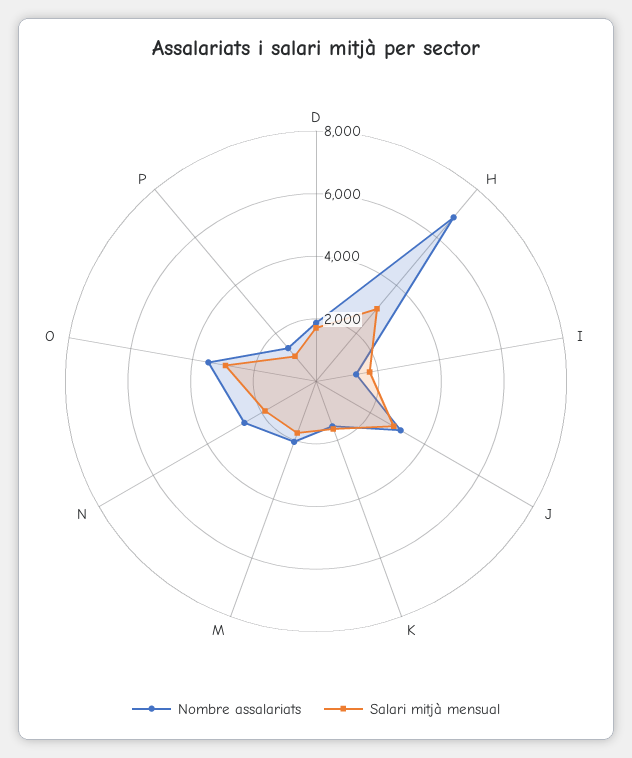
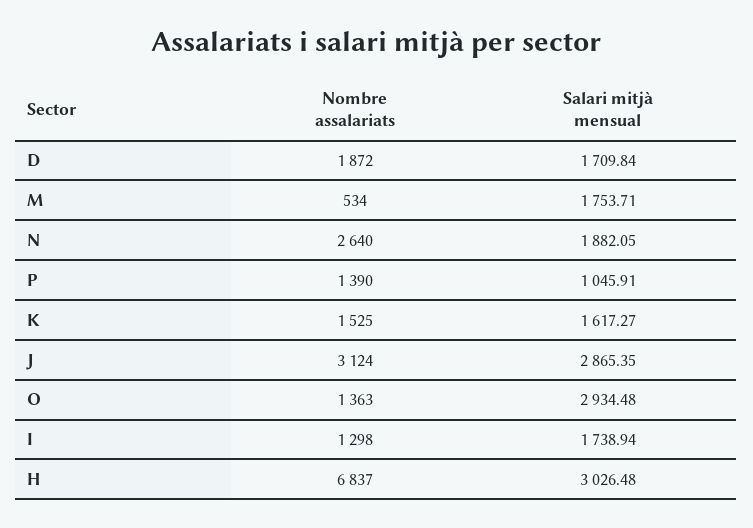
  {
    "Nombre assalariats": {
      "D": 1872,
      "H": 6837,
      "I": 1298,
      "J": 3124,
      "K": 1525,
-     "M": 2000,
+     "M": 534,
      "N": 2640,
-     "O": 3500,
+     "O": 1363,
      "P": 1390
    },
    "Salari mitjà mensual": {
      "D": 1709.84,
      "H": 3026.48,
      "I": 1738.94,
      "J": 2865.35,
      "K": 1617.27,
      "M": 1753.71,
      "N": 1882.05,
      "O": 2934.48,
      "P": 1045.91
    }
  }

